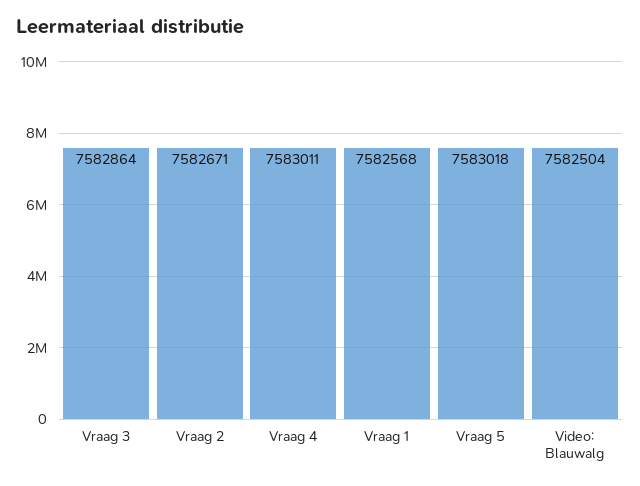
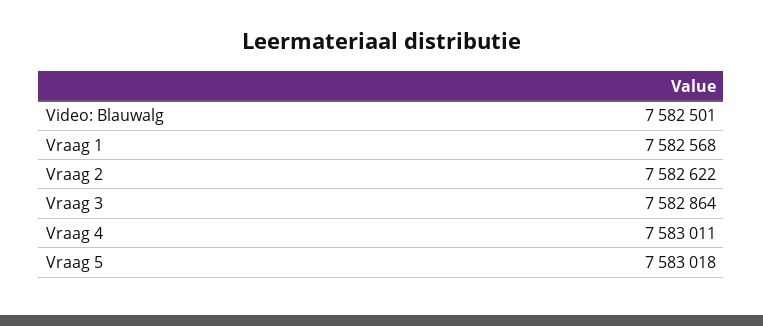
  {
    "Vraag 3": 7582864,
-   "Vraag 2": 7582671,
+   "Vraag 2": 7582622,
    "Vraag 4": 7583011,
    "Vraag 1": 7582568,
    "Vraag 5": 7583018,
-   "Video: Blauwalg": 7582504
+   "Video: Blauwalg": 7582501
  }

